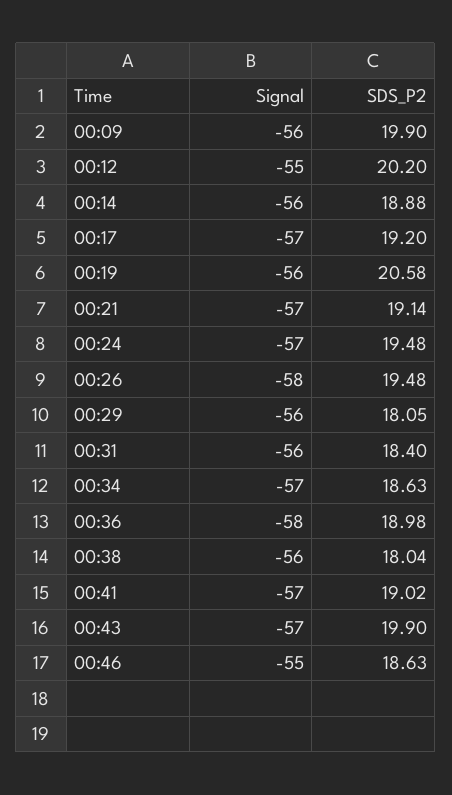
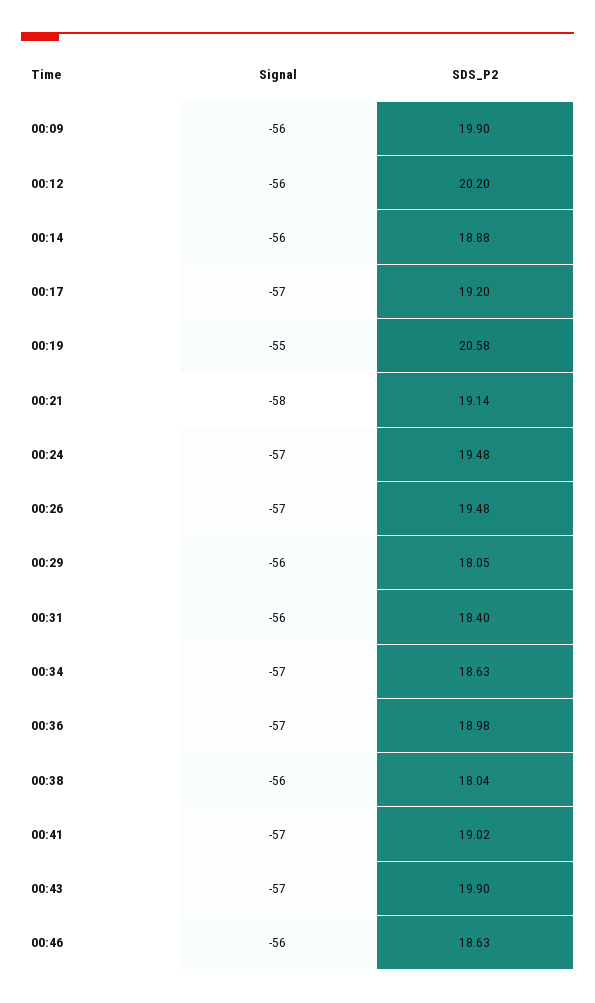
  {
    "Signal": {
      "00:09": -56,
-     "00:12": -55,
+     "00:12": -56,
      "00:14": -56,
      "00:17": -57,
-     "00:19": -56,
+     "00:19": -55,
-     "00:21": -57,
+     "00:21": -58,
      "00:24": -57,
-     "00:26": -58,
+     "00:26": -57,
      "00:29": -56,
      "00:31": -56,
      "00:34": -57,
-     "00:36": -58,
+     "00:36": -57,
      "00:38": -56,
      "00:41": -57,
      "00:43": -57,
-     "00:46": -55
+     "00:46": -56
    },
    "SDS_P2": {
      "00:09": 19.9,
      "00:12": 20.2,
      "00:14": 18.88,
      "00:17": 19.2,
      "00:19": 20.58,
      "00:21": 19.14,
      "00:24": 19.48,
      "00:26": 19.48,
      "00:29": 18.05,
      "00:31": 18.4,
      "00:34": 18.63,
      "00:36": 18.98,
      "00:38": 18.04,
      "00:41": 19.02,
      "00:43": 19.9,
      "00:46": 18.63
    }
  }

